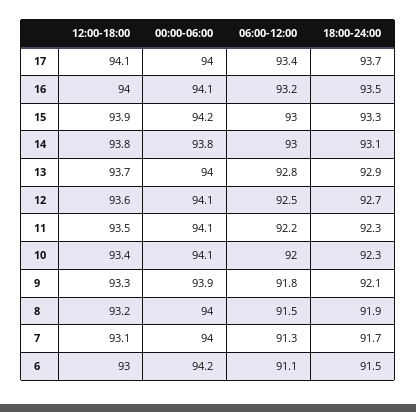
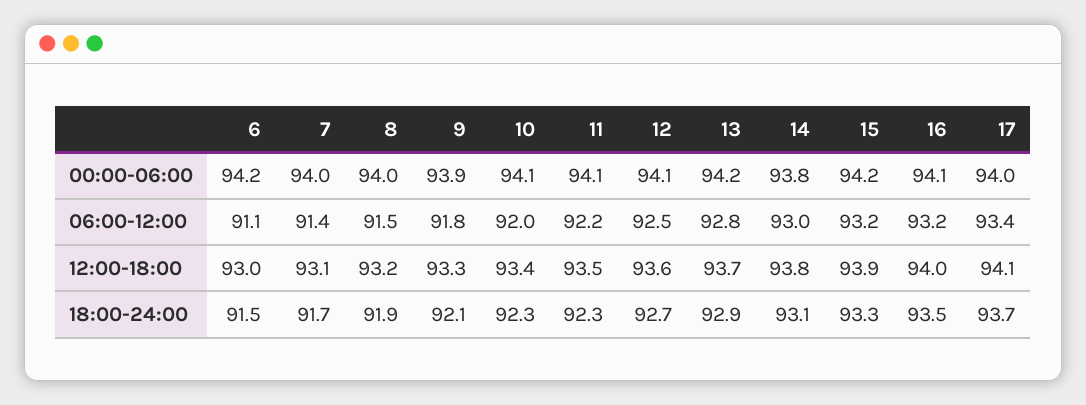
  {
    "12:00-18:00": {
      "17": 94.1,
      "16": 94,
      "15": 93.9,
      "14": 93.8,
      "13": 93.7,
      "12": 93.6,
      "11": 93.5,
      "10": 93.4,
      "9": 93.3,
      "8": 93.2,
      "7": 93.1,
      "6": 93
    },
    "00:00-06:00": {
      "17": 94,
      "16": 94.1,
      "15": 94.2,
      "14": 93.8,
-     "13": 94,
+     "13": 94.2,
      "12": 94.1,
      "11": 94.1,
      "10": 94.1,
      "9": 93.9,
      "8": 94,
      "7": 94,
      "6": 94.2
    },
    "06:00-12:00": {
      "17": 93.4,
      "16": 93.2,
-     "15": 93,
+     "15": 93.2,
      "14": 93,
      "13": 92.8,
      "12": 92.5,
      "11": 92.2,
      "10": 92,
      "9": 91.8,
      "8": 91.5,
-     "7": 91.3,
+     "7": 91.4,
      "6": 91.1
    },
    "18:00-24:00": {
      "17": 93.7,
      "16": 93.5,
      "15": 93.3,
      "14": 93.1,
      "13": 92.9,
      "12": 92.7,
      "11": 92.3,
      "10": 92.3,
      "9": 92.1,
      "8": 91.9,
      "7": 91.7,
      "6": 91.5
    }
  }

